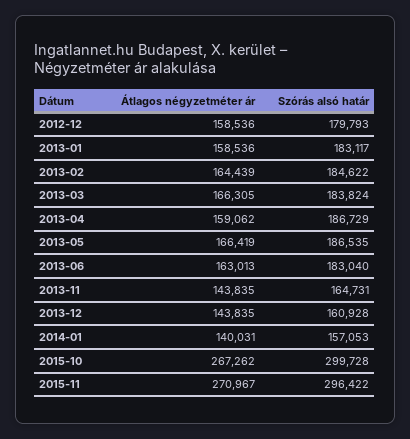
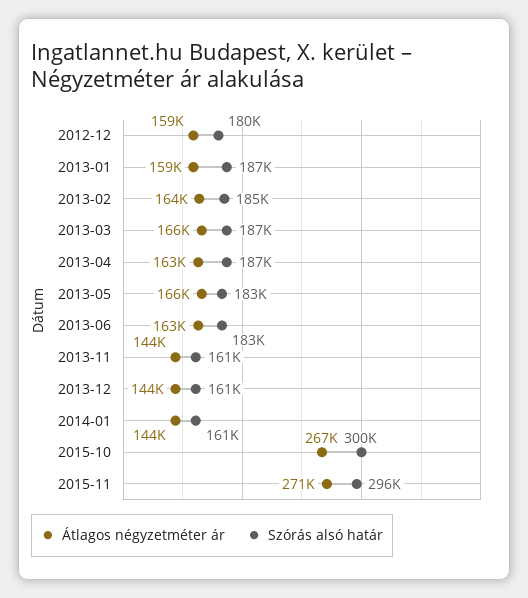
  {
    "Átlagos négyzetméter ár": {
      "2012-12": 158536,
      "2013-01": 158536,
      "2013-02": 164439,
      "2013-03": 166305,
-     "2013-04": 159062,
+     "2013-04": 163000,
      "2013-05": 166419,
      "2013-06": 163013,
      "2013-11": 143835,
      "2013-12": 143835,
-     "2014-01": 140031,
+     "2014-01": 144000,
      "2015-10": 267262,
      "2015-11": 270967
    },
    "Szórás alsó határ": {
      "2012-12": 179793,
-     "2013-01": 183117,
+     "2013-01": 187000,
      "2013-02": 184622,
-     "2013-03": 183824,
+     "2013-03": 187000,
      "2013-04": 186729,
-     "2013-05": 186535,
+     "2013-05": 183000,
      "2013-06": 183040,
-     "2013-11": 164731,
+     "2013-11": 161000,
      "2013-12": 160928,
-     "2014-01": 157053,
+     "2014-01": 161000,
      "2015-10": 299728,
      "2015-11": 296422
    }
  }

